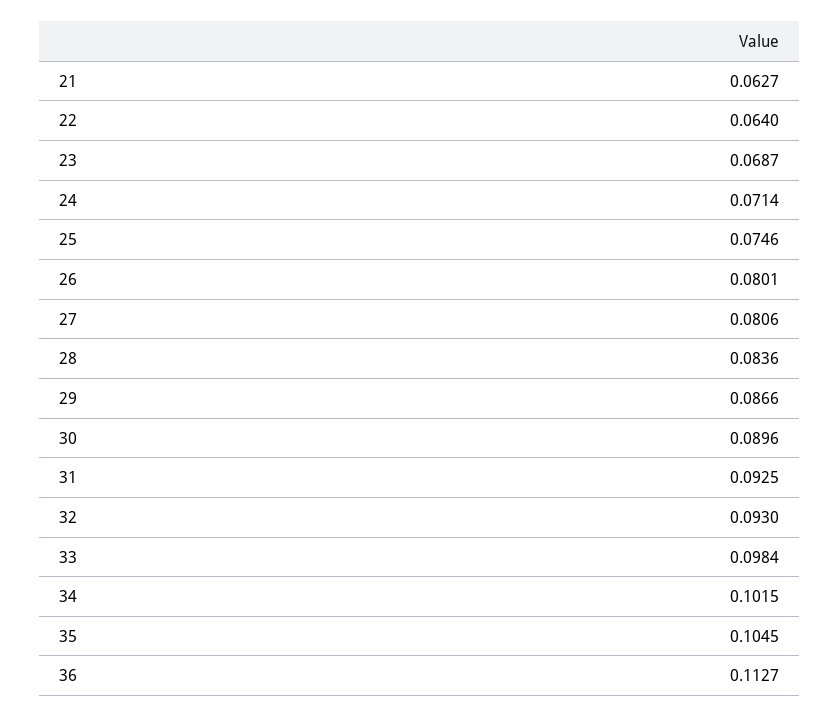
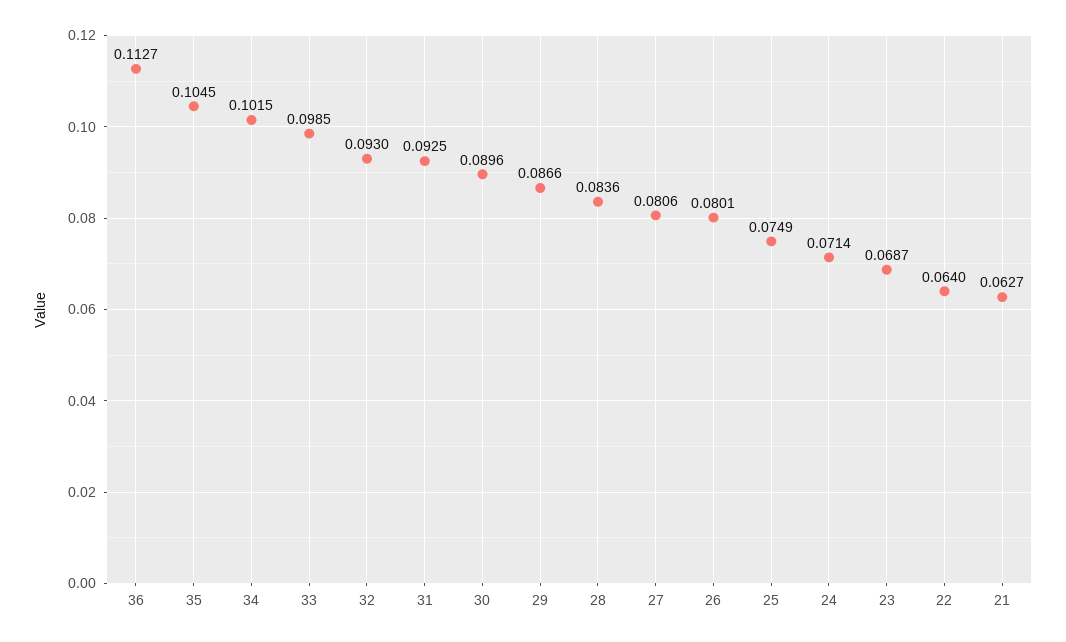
  {
    "21": 0.0627,
    "22": 0.064,
    "23": 0.0687,
    "24": 0.0714,
-   "25": 0.0746,
+   "25": 0.0749,
    "26": 0.0801,
    "27": 0.0806,
    "28": 0.0836,
    "29": 0.0866,
    "30": 0.0896,
    "31": 0.0925,
    "32": 0.093,
-   "33": 0.0984,
+   "33": 0.0985,
    "34": 0.1015,
    "35": 0.1045,
    "36": 0.1127
  }

